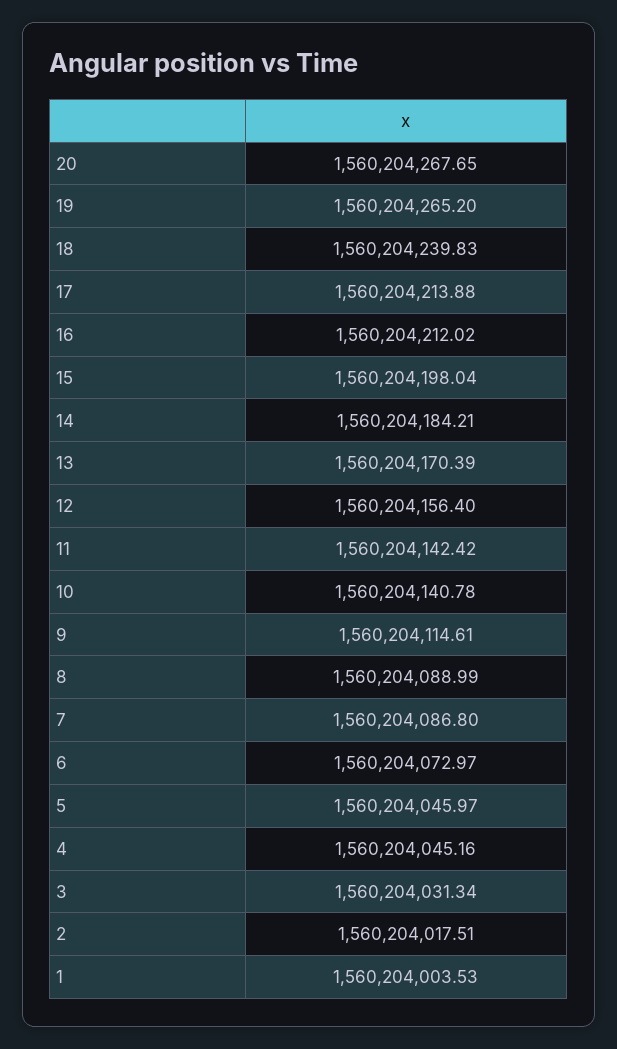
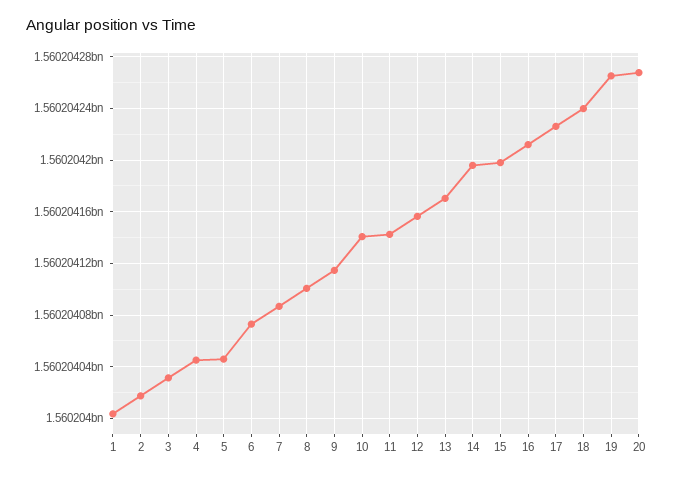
  {
    "20": 1560204267.65,
    "19": 1560204265.2,
    "18": 1560204239.83,
-   "17": 1560204213.88,
+   "17": 1560204225,
    "16": 1560204212.02,
    "15": 1560204198.04,
-   "14": 1560204184.21,
+   "14": 1560204195,
    "13": 1560204170.39,
    "12": 1560204156.4,
    "11": 1560204142.42,
    "10": 1560204140.78,
    "9": 1560204114.61,
-   "8": 1560204088.99,
+   "8": 1560204100,
    "7": 1560204086.8,
    "6": 1560204072.97,
    "5": 1560204045.97,
    "4": 1560204045.16,
    "3": 1560204031.34,
    "2": 1560204017.51,
    "1": 1560204003.53
  }

